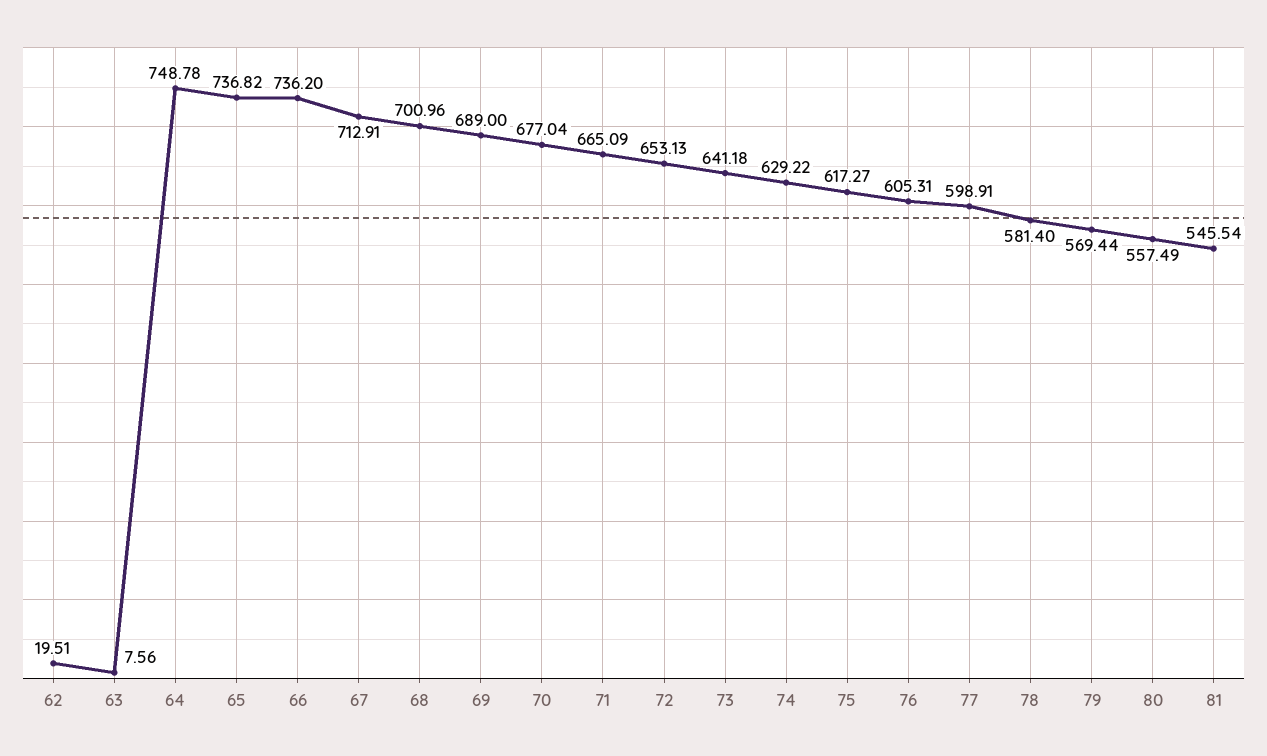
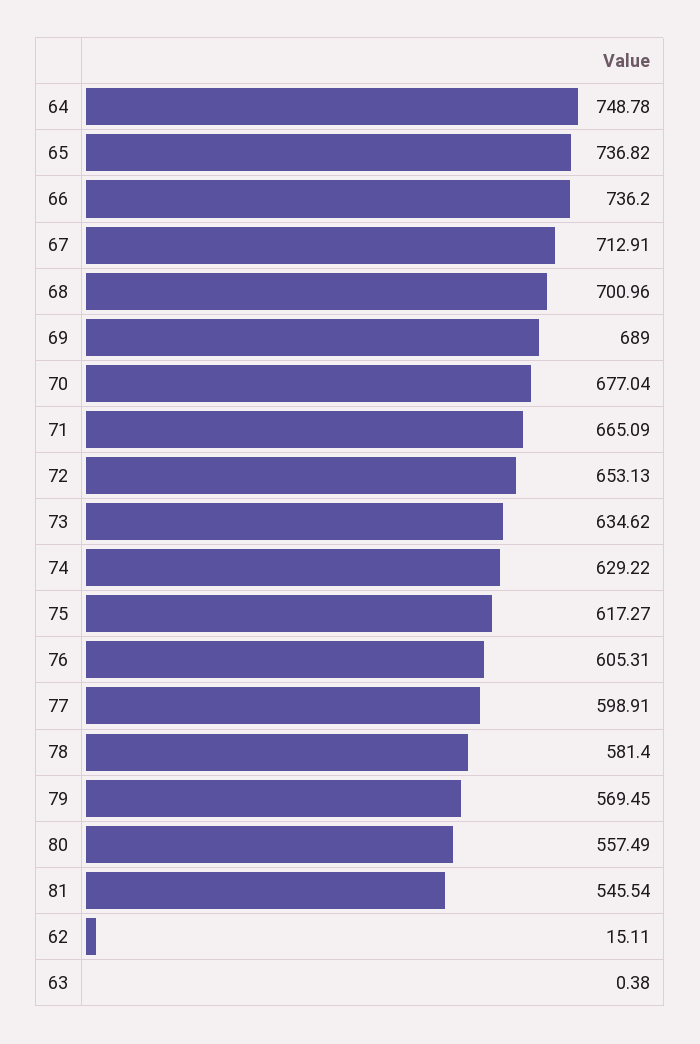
  {
-   "62": 19.51,
+   "62": 15.11,
-   "63": 7.56,
+   "63": 0.38,
    "64": 748.78,
    "65": 736.82,
    "66": 736.2,
    "67": 712.91,
    "68": 700.96,
    "69": 689,
    "70": 677.04,
    "71": 665.09,
    "72": 653.13,
-   "73": 641.18,
+   "73": 634.62,
    "74": 629.22,
    "75": 617.27,
    "76": 605.31,
    "77": 598.91,
    "78": 581.4,
-   "79": 569.44,
+   "79": 569.45,
    "80": 557.49,
    "81": 545.54
  }

